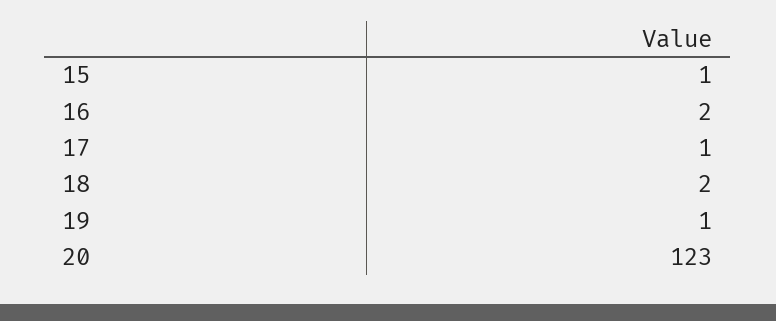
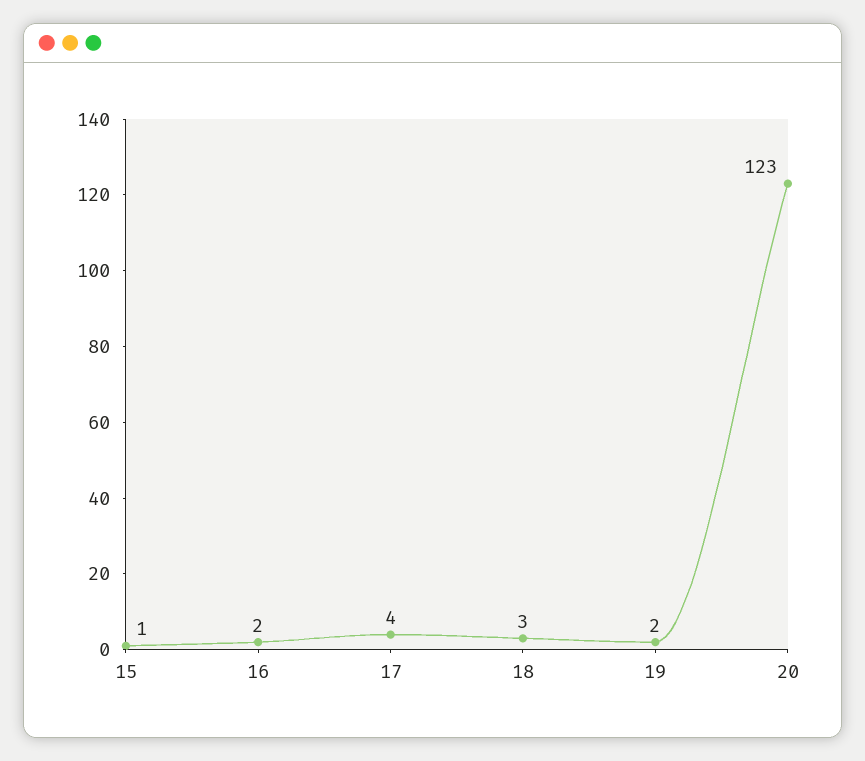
  {
    "15": 1,
    "16": 2,
-   "17": 1,
+   "17": 4,
-   "18": 2,
+   "18": 3,
-   "19": 1,
+   "19": 2,
    "20": 123
  }

